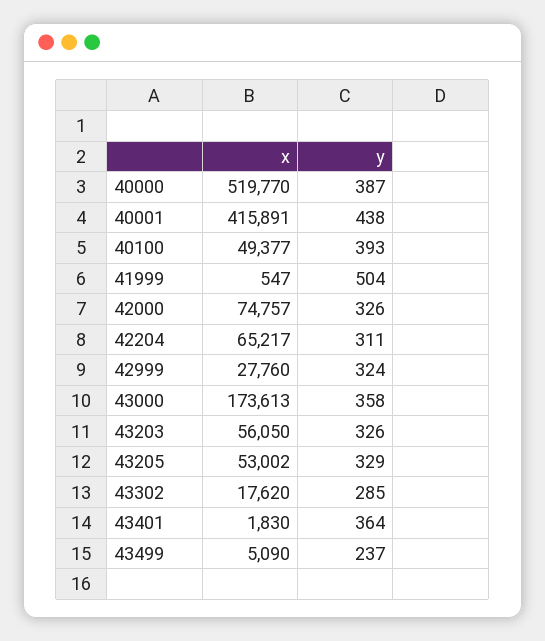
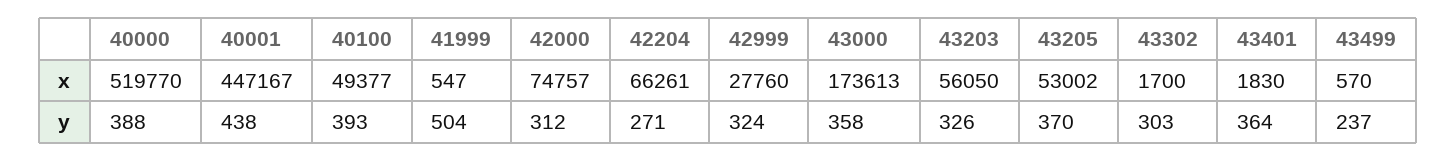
  {
    "x": {
      "40000": 519770,
-     "40001": 415891,
+     "40001": 447167,
      "40100": 49377,
      "41999": 547,
      "42000": 74757,
-     "42204": 65217,
+     "42204": 66261,
      "42999": 27760,
      "43000": 173613,
      "43203": 56050,
      "43205": 53002,
-     "43302": 17620,
+     "43302": 1700,
      "43401": 1830,
-     "43499": 5090
+     "43499": 570
    },
    "y": {
-     "40000": 387,
+     "40000": 388,
      "40001": 438,
      "40100": 393,
      "41999": 504,
-     "42000": 326,
+     "42000": 312,
-     "42204": 311,
+     "42204": 271,
      "42999": 324,
      "43000": 358,
      "43203": 326,
-     "43205": 329,
+     "43205": 370,
-     "43302": 285,
+     "43302": 303,
      "43401": 364,
      "43499": 237
    }
  }

